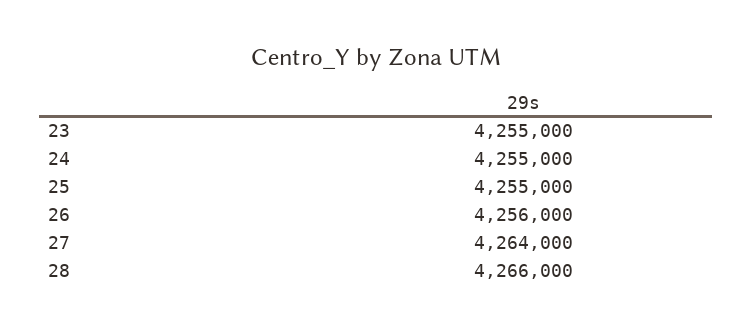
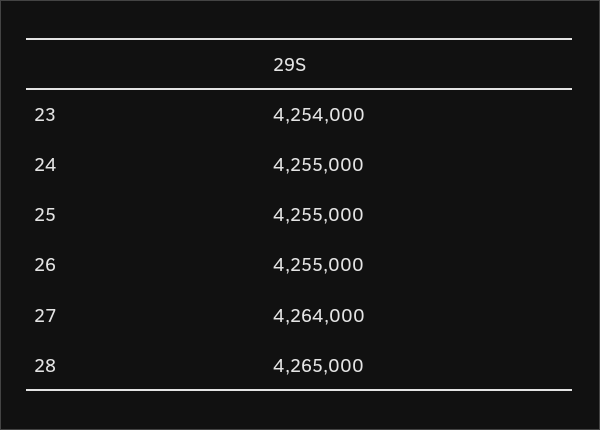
  {
-   "23": 4255000,
+   "23": 4254000,
    "24": 4255000,
    "25": 4255000,
-   "26": 4256000,
+   "26": 4255000,
    "27": 4264000,
-   "28": 4266000
+   "28": 4265000
  }

